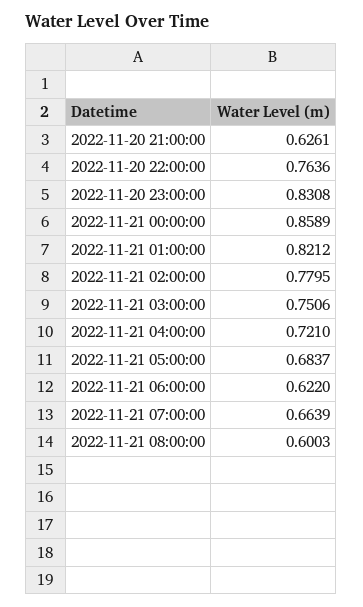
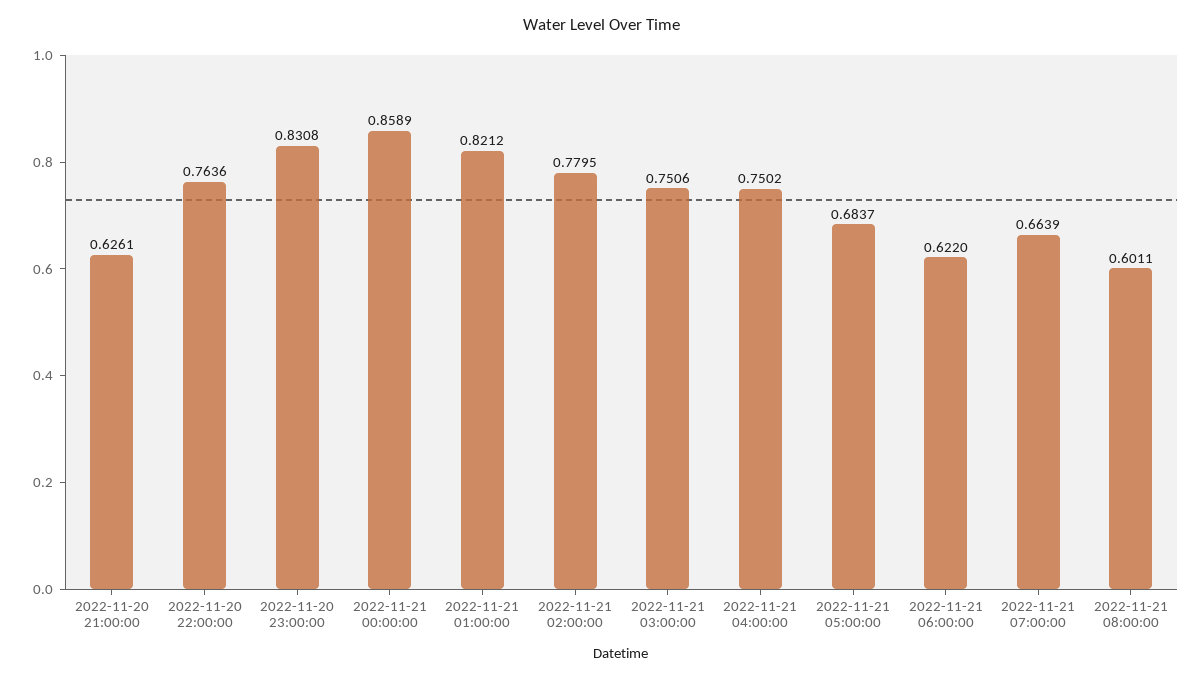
  {
    "2022-11-20 21:00:00": 0.6261,
    "2022-11-20 22:00:00": 0.7636,
    "2022-11-20 23:00:00": 0.8308,
    "2022-11-21 00:00:00": 0.8589,
    "2022-11-21 01:00:00": 0.8212,
    "2022-11-21 02:00:00": 0.7795,
    "2022-11-21 03:00:00": 0.7506,
-   "2022-11-21 04:00:00": 0.721,
+   "2022-11-21 04:00:00": 0.7502,
    "2022-11-21 05:00:00": 0.6837,
    "2022-11-21 06:00:00": 0.622,
    "2022-11-21 07:00:00": 0.6639,
-   "2022-11-21 08:00:00": 0.6003
+   "2022-11-21 08:00:00": 0.6011
  }

